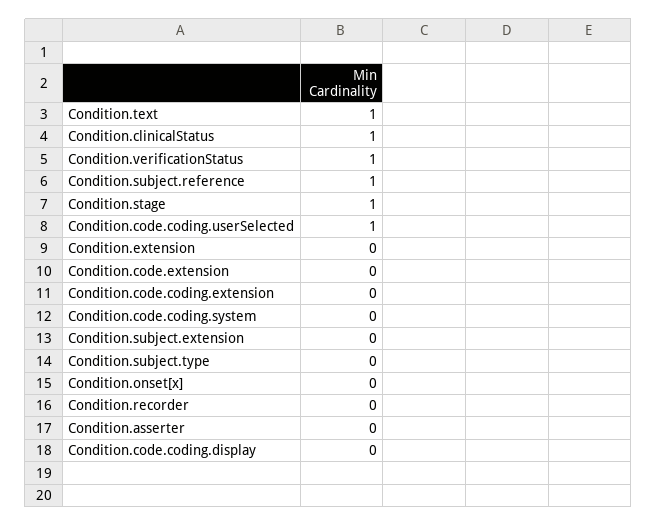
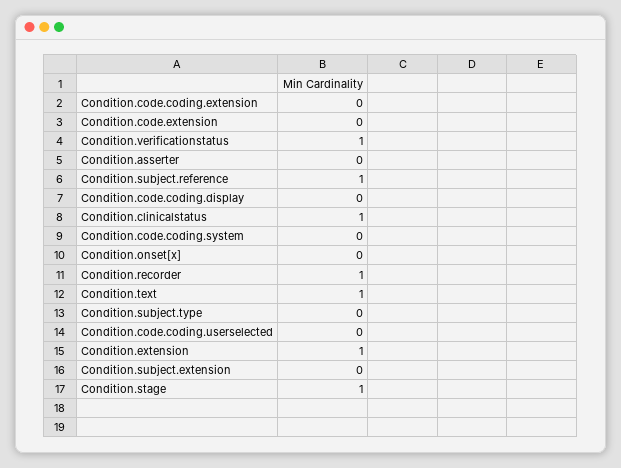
  {
    "Condition.text": 1,
    "Condition.clinicalStatus": 1,
    "Condition.verificationStatus": 1,
    "Condition.subject.reference": 1,
    "Condition.stage": 1,
-   "Condition.code.coding.userSelected": 1,
+   "Condition.code.coding.userSelected": 0,
-   "Condition.extension": 0,
+   "Condition.extension": 1,
    "Condition.code.extension": 0,
    "Condition.code.coding.extension": 0,
    "Condition.code.coding.system": 0,
    "Condition.subject.extension": 0,
    "Condition.subject.type": 0,
    "Condition.onset[x]": 0,
-   "Condition.recorder": 0,
+   "Condition.recorder": 1,
    "Condition.asserter": 0,
    "Condition.code.coding.display": 0
  }

